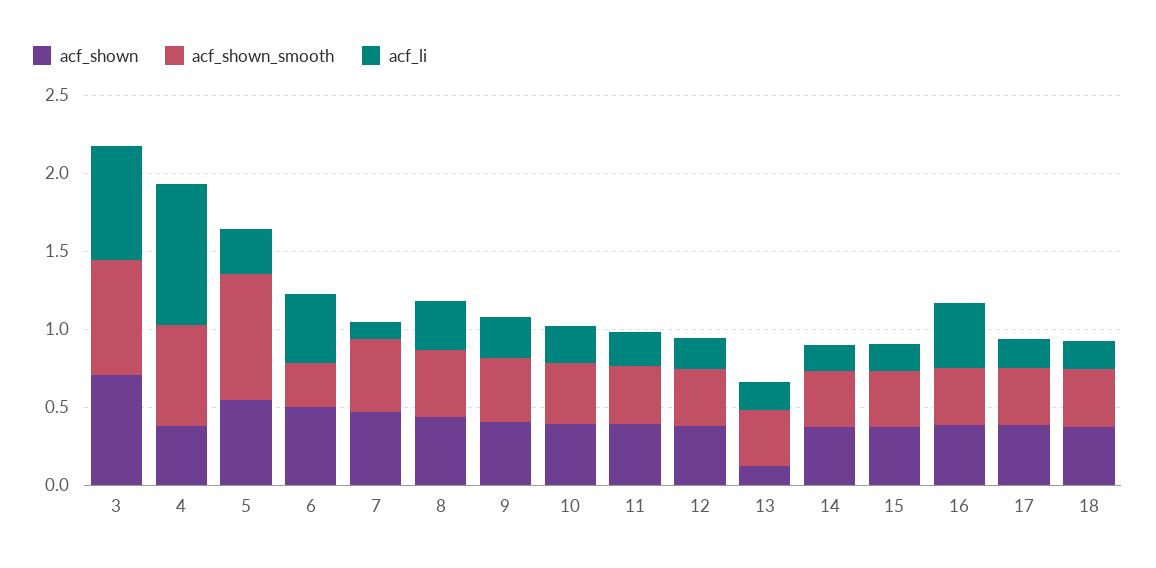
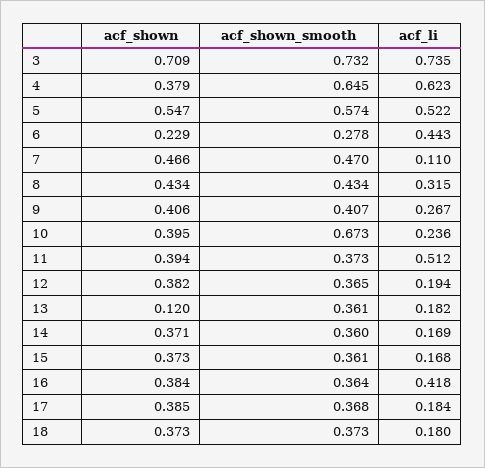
  {
    "acf_shown": {
      "3": 0.709,
      "4": 0.379,
      "5": 0.547,
-     "6": 0.5,
+     "6": 0.229,
      "7": 0.466,
      "8": 0.434,
      "9": 0.406,
      "10": 0.395,
      "11": 0.394,
      "12": 0.382,
      "13": 0.12,
      "14": 0.371,
      "15": 0.373,
      "16": 0.384,
      "17": 0.385,
      "18": 0.373
    },
    "acf_shown_smooth": {
      "3": 0.732,
      "4": 0.645,
-     "5": 0.8,
+     "5": 0.574,
      "6": 0.278,
      "7": 0.47,
      "8": 0.434,
      "9": 0.407,
-     "10": 0.4,
+     "10": 0.673,
      "11": 0.373,
      "12": 0.365,
      "13": 0.361,
      "14": 0.36,
      "15": 0.361,
      "16": 0.364,
      "17": 0.368,
      "18": 0.373
    },
    "acf_li": {
      "3": 0.735,
-     "4": 0.9,
+     "4": 0.623,
-     "5": 0.3,
+     "5": 0.522,
      "6": 0.443,
      "7": 0.11,
      "8": 0.315,
      "9": 0.267,
      "10": 0.236,
-     "11": 0.2,
+     "11": 0.512,
      "12": 0.194,
      "13": 0.182,
      "14": 0.169,
      "15": 0.168,
      "16": 0.418,
      "17": 0.184,
      "18": 0.18
    }
  }

